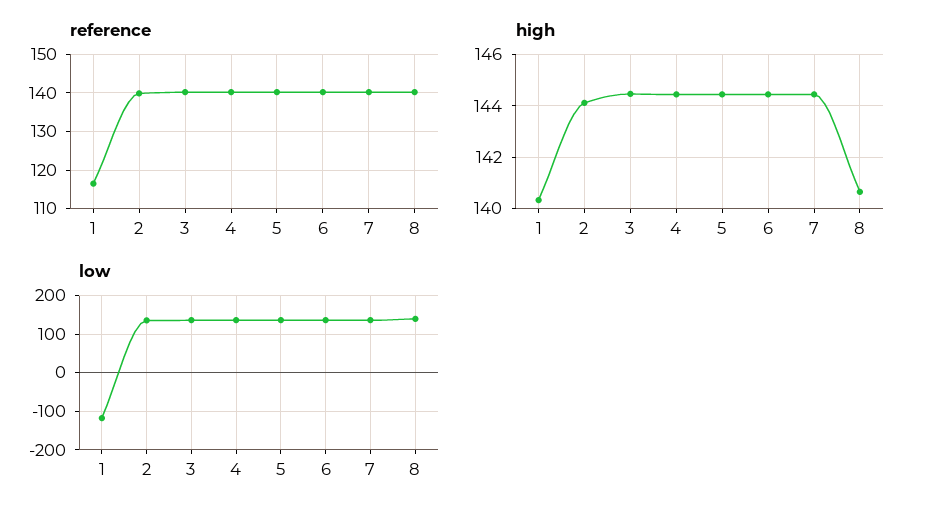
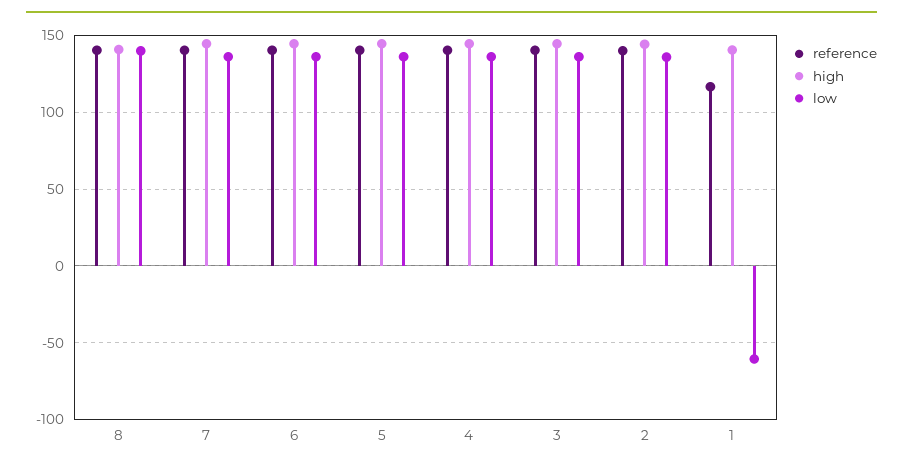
  {
    "reference": {
      "1": 116,
      "2": 140,
      "3": 140,
      "4": 140,
      "5": 140,
      "6": 140,
      "7": 140,
      "8": 140
    },
    "high": {
      "1": 140.25,
      "2": 144,
      "3": 144.5,
      "4": 144.5,
      "5": 144.5,
      "6": 144.5,
      "7": 144.5,
      "8": 140.75
    },
    "low": {
-     "1": -120,
+     "1": -60,
      "2": 135,
      "3": 135,
      "4": 135,
      "5": 135,
      "6": 135,
      "7": 135,
      "8": 140
    }
  }

